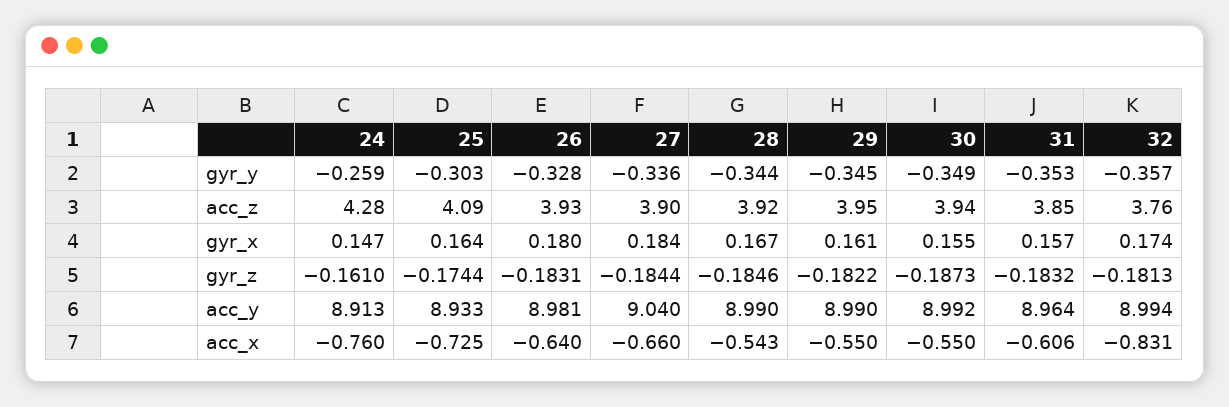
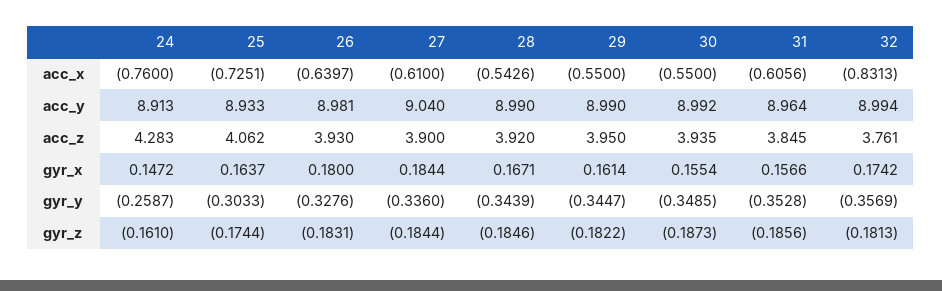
  {
    "24": {
      "gyr_y": -0.2587,
      "acc_z": 4.283,
      "gyr_x": 0.1472,
      "gyr_z": -0.161,
      "acc_y": 8.913,
      "acc_x": -0.76
    },
    "25": {
      "gyr_y": -0.3033,
-     "acc_z": 4.09,
+     "acc_z": 4.062,
      "gyr_x": 0.1637,
      "gyr_z": -0.1744,
      "acc_y": 8.933,
      "acc_x": -0.7251
    },
    "26": {
      "gyr_y": -0.3276,
      "acc_z": 3.93,
      "gyr_x": 0.18,
      "gyr_z": -0.1831,
      "acc_y": 8.981,
      "acc_x": -0.6397
    },
    "27": {
      "gyr_y": -0.336,
      "acc_z": 3.9,
      "gyr_x": 0.1844,
      "gyr_z": -0.1844,
      "acc_y": 9.04,
-     "acc_x": -0.66
+     "acc_x": -0.61
    },
    "28": {
      "gyr_y": -0.3439,
      "acc_z": 3.92,
      "gyr_x": 0.1671,
      "gyr_z": -0.1846,
      "acc_y": 8.99,
      "acc_x": -0.5426
    },
    "29": {
      "gyr_y": -0.3447,
      "acc_z": 3.95,
      "gyr_x": 0.1614,
      "gyr_z": -0.1822,
      "acc_y": 8.99,
      "acc_x": -0.55
    },
    "30": {
      "gyr_y": -0.3485,
      "acc_z": 3.935,
      "gyr_x": 0.1554,
      "gyr_z": -0.1873,
      "acc_y": 8.992,
      "acc_x": -0.55
    },
    "31": {
      "gyr_y": -0.3528,
      "acc_z": 3.845,
      "gyr_x": 0.1566,
-     "gyr_z": -0.1832,
+     "gyr_z": -0.1856,
      "acc_y": 8.964,
      "acc_x": -0.6056
    },
    "32": {
      "gyr_y": -0.3569,
      "acc_z": 3.761,
      "gyr_x": 0.1742,
      "gyr_z": -0.1813,
      "acc_y": 8.994,
      "acc_x": -0.8313
    }
  }

